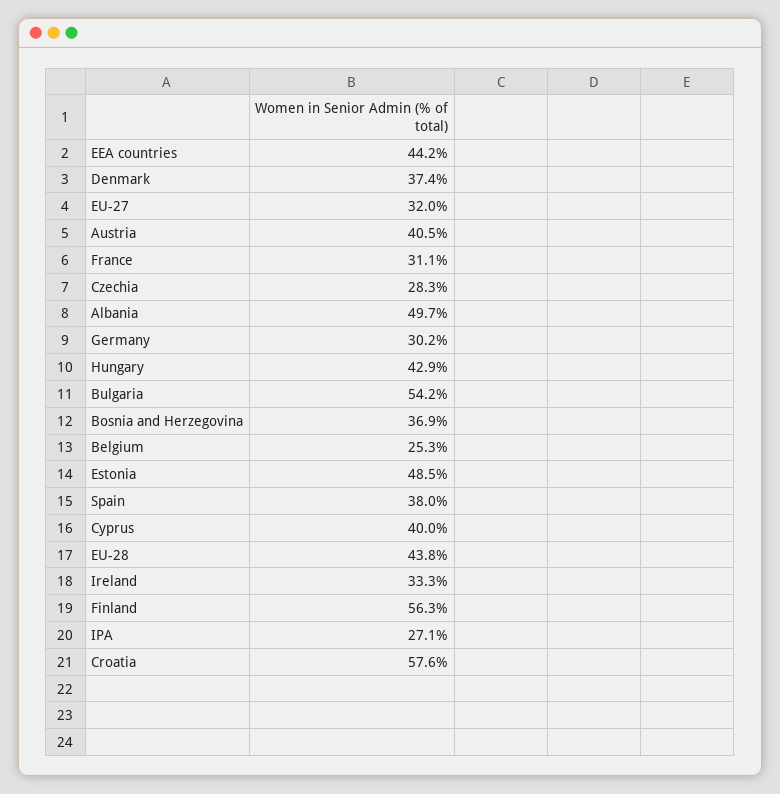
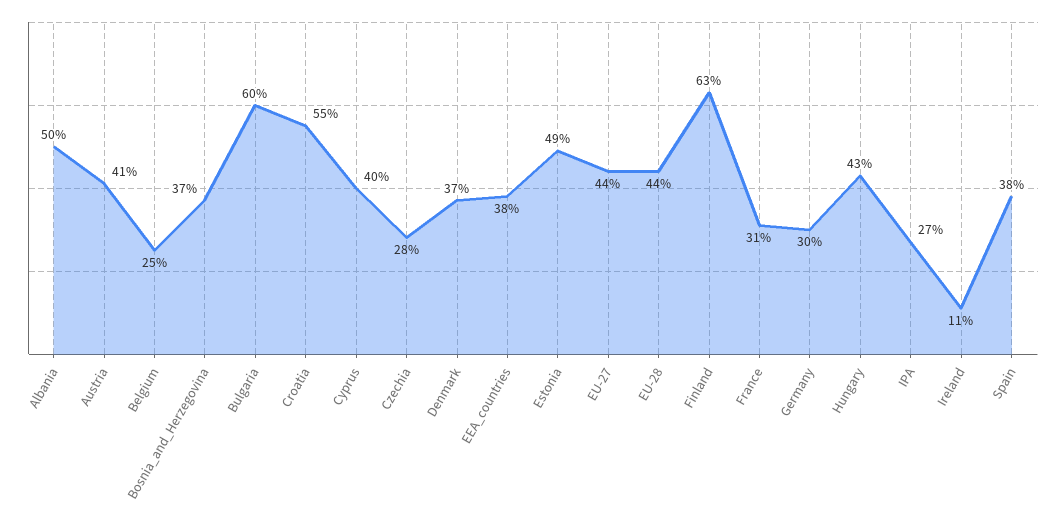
  {
-   "EEA countries": 44.2,
+   "EEA countries": 38,
    "Denmark": 37.4,
-   "EU-27": 32,
+   "EU-27": 44,
    "Austria": 40.5,
    "France": 31.1,
    "Czechia": 28.3,
    "Albania": 49.7,
    "Germany": 30.2,
    "Hungary": 42.9,
-   "Bulgaria": 54.2,
+   "Bulgaria": 60,
    "Bosnia and Herzegovina": 36.9,
    "Belgium": 25.3,
    "Estonia": 48.5,
    "Spain": 38,
    "Cyprus": 40,
    "EU-28": 43.8,
-   "Ireland": 33.3,
+   "Ireland": 11,
-   "Finland": 56.3,
+   "Finland": 63,
    "IPA": 27.1,
-   "Croatia": 57.6
+   "Croatia": 55
  }

